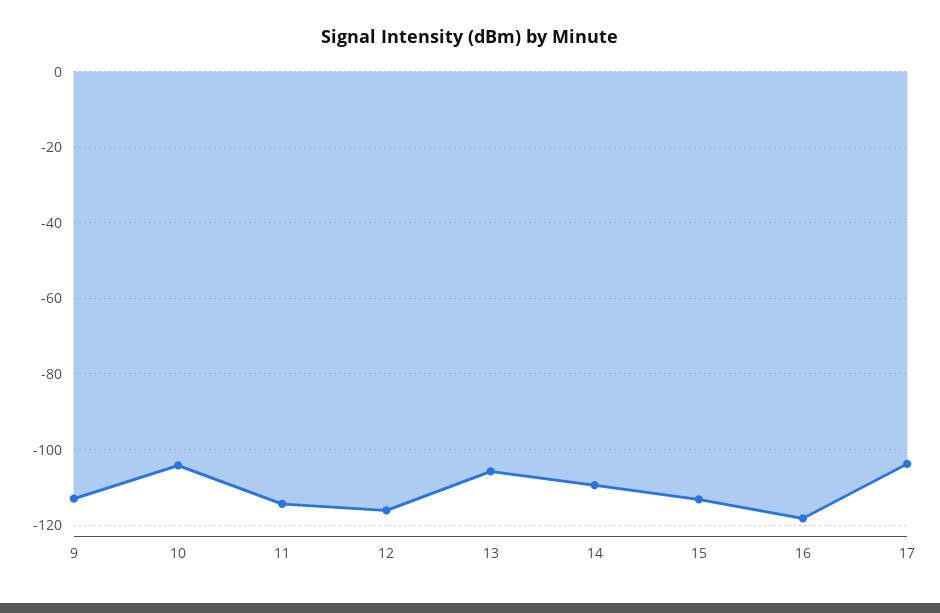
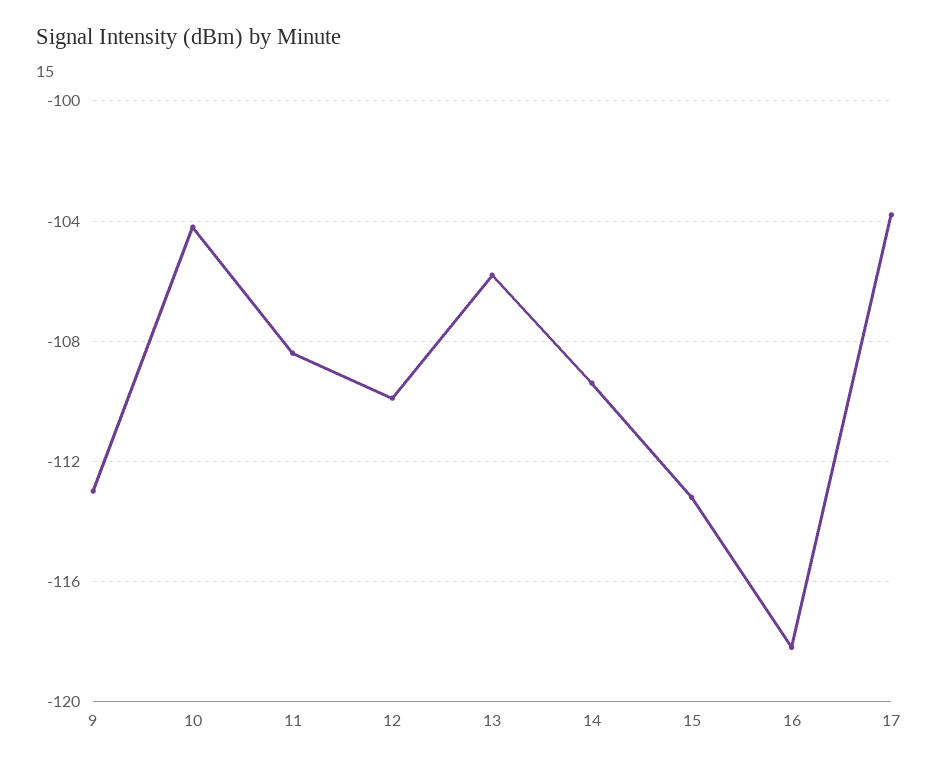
  {
    "9": -113,
    "10": -104,
-   "11": -114,
+   "11": -108.5,
-   "12": -116,
+   "12": -110,
    "13": -106,
    "14": -109.5,
    "15": -113,
    "16": -118,
    "17": -104
  }

